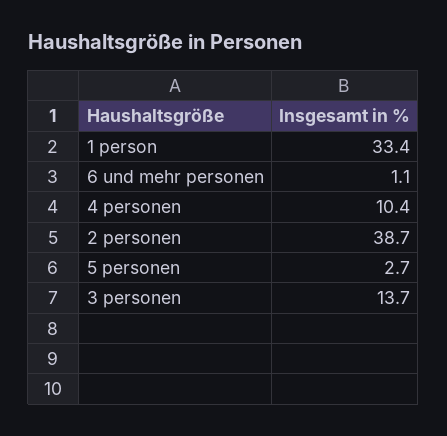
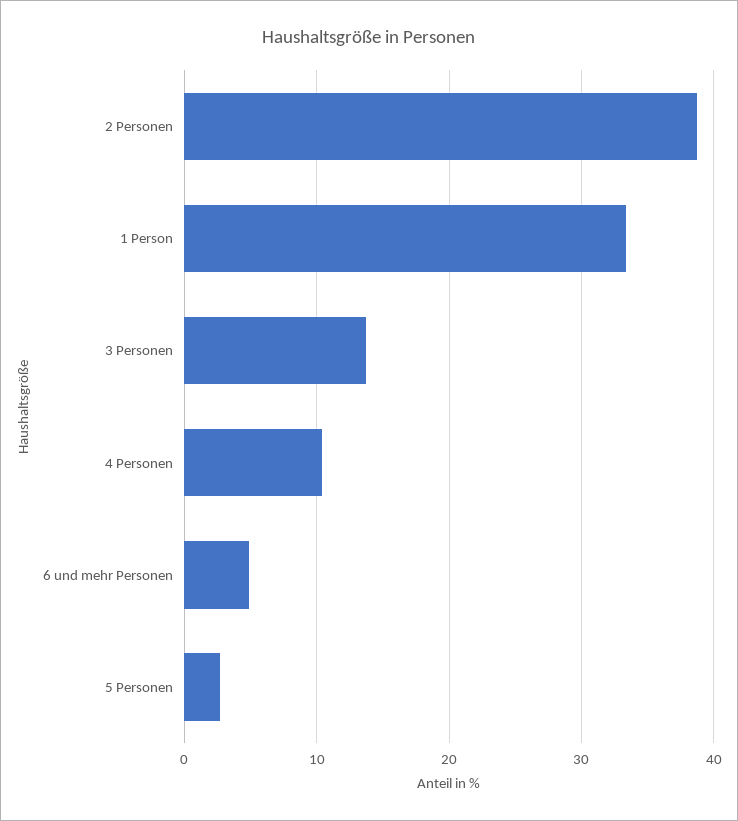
  {
    "1 person": 33.4,
-   "6 und mehr personen": 1.1,
+   "6 und mehr personen": 5,
    "4 personen": 10.4,
    "2 personen": 38.7,
    "5 personen": 2.7,
    "3 personen": 13.7
  }

